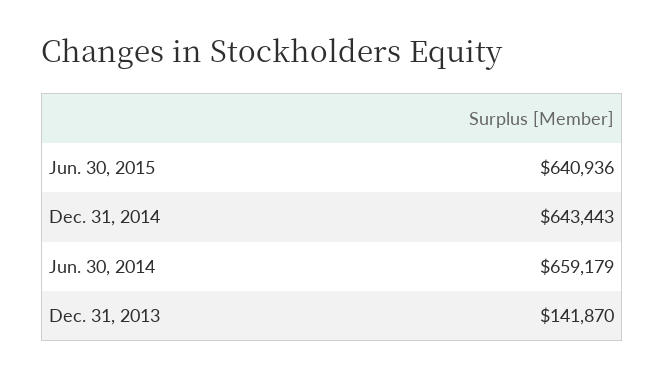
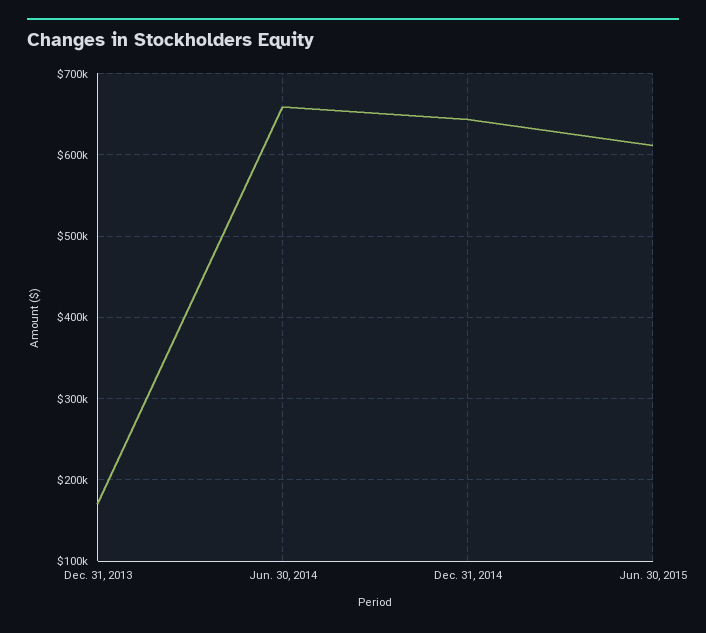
  {
-   "Jun. 30, 2015": 640936,
+   "Jun. 30, 2015": 610000,
    "Dec. 31, 2014": 643443,
    "Jun. 30, 2014": 659179,
-   "Dec. 31, 2013": 141870
+   "Dec. 31, 2013": 170000
  }

